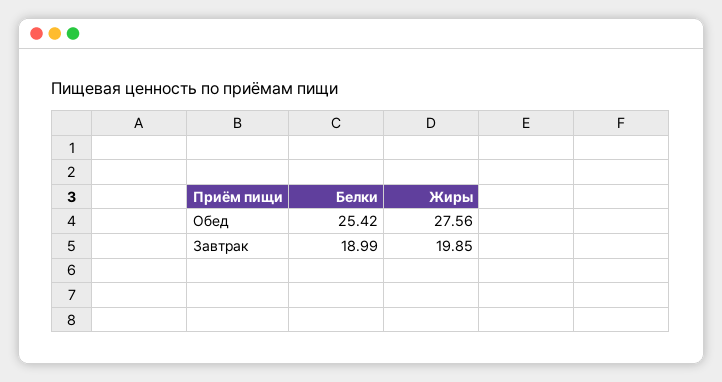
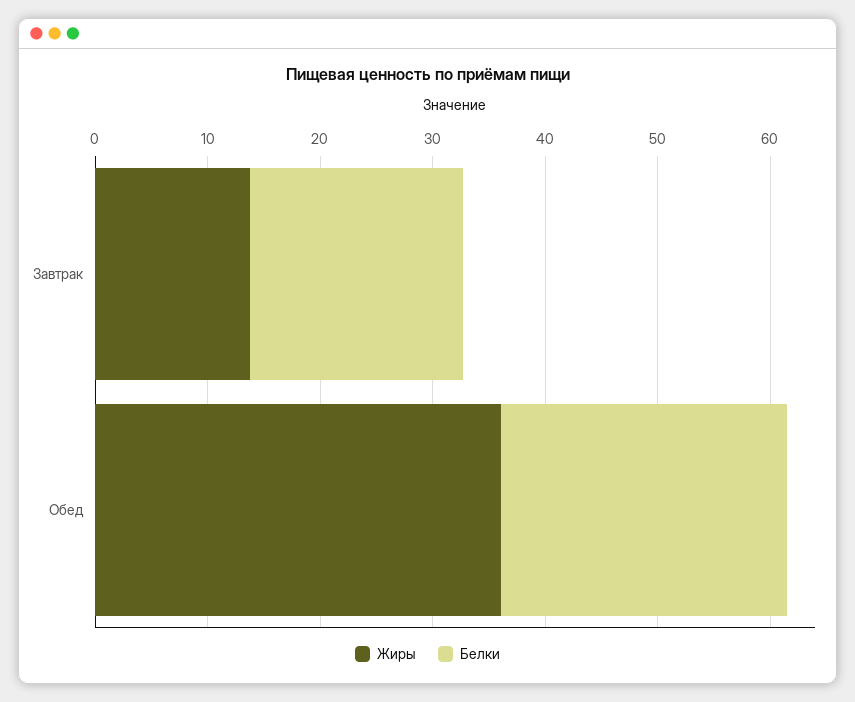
  {
    "Белки": {
      "Обед": 25.42,
      "Завтрак": 18.99
    },
    "Жиры": {
-     "Обед": 27.56,
+     "Обед": 36,
-     "Завтрак": 19.85
+     "Завтрак": 14
    }
  }

